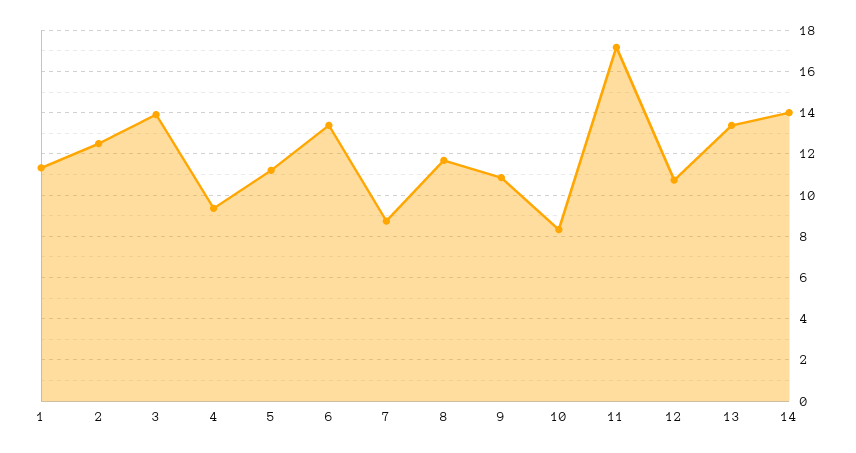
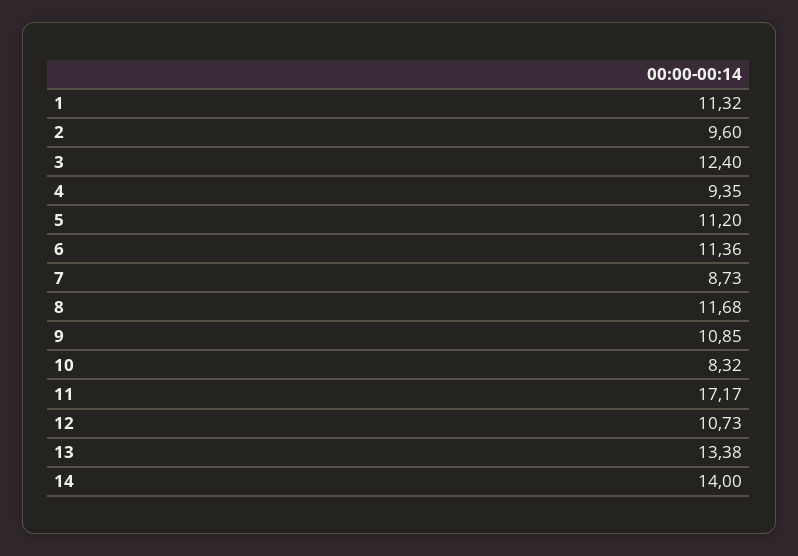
  {
    "1": 11.32,
-   "2": 12.5,
+   "2": 9.6,
-   "3": 14,
+   "3": 12.4,
    "4": 9.35,
    "5": 11.2,
-   "6": 13.5,
+   "6": 11.36,
    "7": 8.73,
    "8": 11.68,
    "9": 10.85,
    "10": 8.32,
    "11": 17.17,
    "12": 10.73,
    "13": 13.38,
    "14": 14
  }

